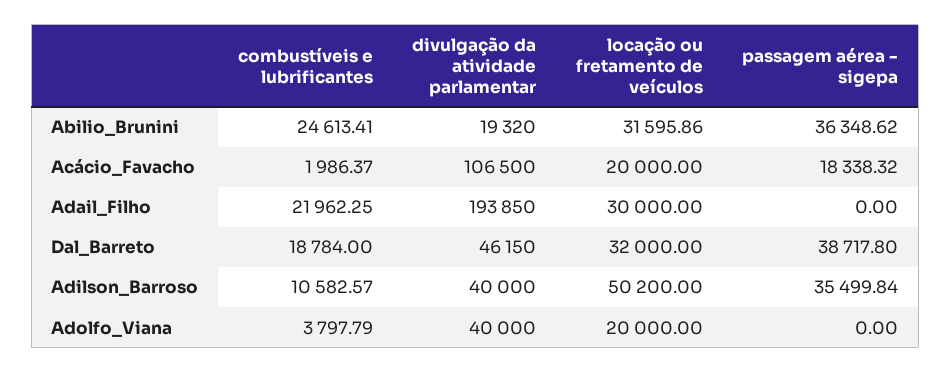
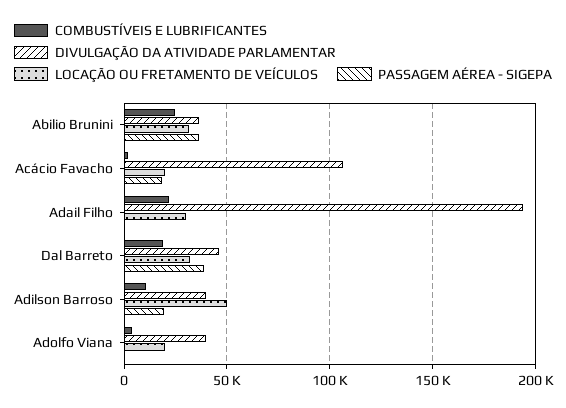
  {
    "combustíveis e lubrificantes": {
      "Abilio_Brunini": 24613.41,
      "Acácio_Favacho": 1986.37,
      "Adail_Filho": 21962.25,
      "Dal_Barreto": 18784,
      "Adilson_Barroso": 10582.57,
      "Adolfo_Viana": 3797.79
    },
    "divulgação da atividade parlamentar": {
-     "Abilio_Brunini": 19320,
+     "Abilio_Brunini": 35000,
      "Acácio_Favacho": 106500,
      "Adail_Filho": 193850,
      "Dal_Barreto": 46150,
      "Adilson_Barroso": 40000,
      "Adolfo_Viana": 40000
    },
    "locação ou fretamento de veículos": {
      "Abilio_Brunini": 31595.86,
      "Acácio_Favacho": 20000,
      "Adail_Filho": 30000,
      "Dal_Barreto": 32000,
      "Adilson_Barroso": 50200,
      "Adolfo_Viana": 20000
    },
    "passagem aérea - sigepa": {
      "Abilio_Brunini": 36348.62,
      "Acácio_Favacho": 18338.32,
      "Adail_Filho": 0,
      "Dal_Barreto": 38717.8,
-     "Adilson_Barroso": 35499.84,
+     "Adilson_Barroso": 20000,
      "Adolfo_Viana": 0
    }
  }

